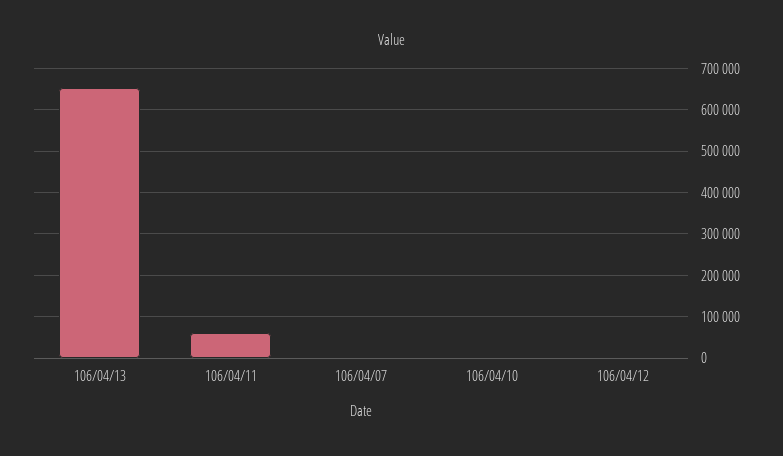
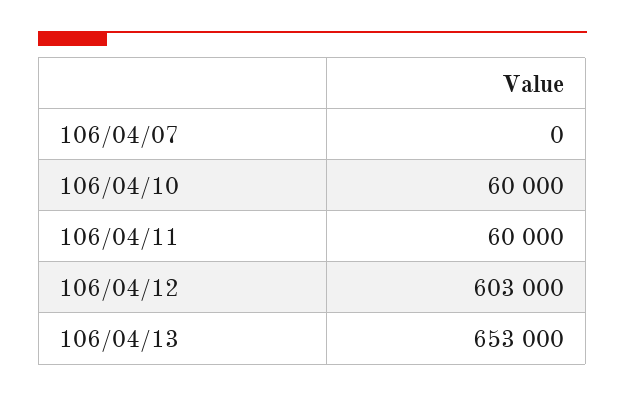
  {
    "106/04/13": 653000,
    "106/04/11": 60000,
    "106/04/07": 0,
-   "106/04/10": 0,
+   "106/04/10": 60000,
-   "106/04/12": 0
+   "106/04/12": 603000
  }

